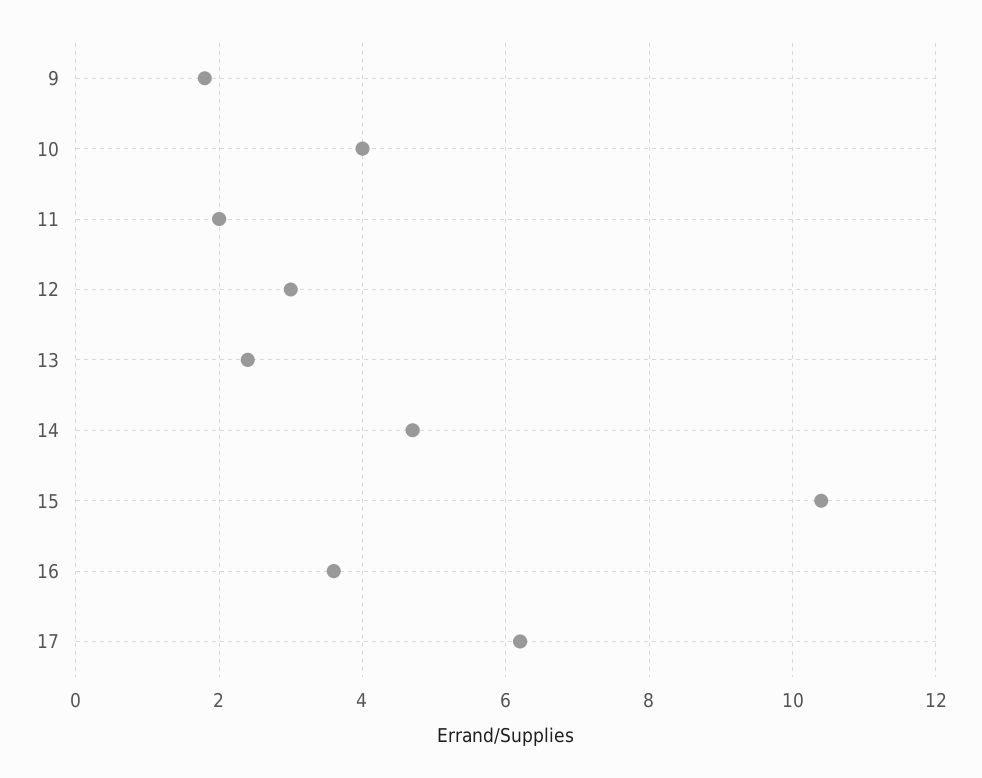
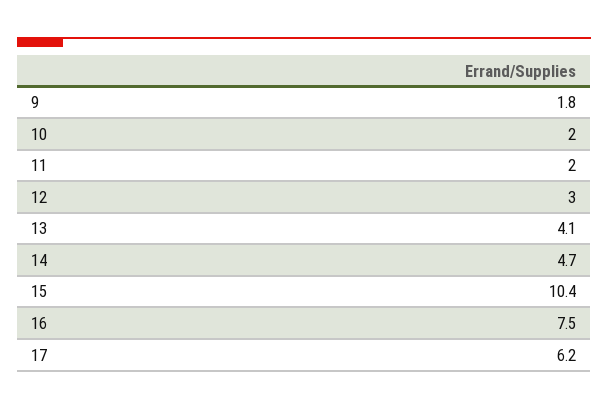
  {
    "9": 1.8,
-   "10": 4,
+   "10": 2,
    "11": 2,
    "12": 3,
-   "13": 2.5,
+   "13": 4.1,
    "14": 4.7,
    "15": 10.4,
-   "16": 3.5,
+   "16": 7.5,
    "17": 6.2
  }

